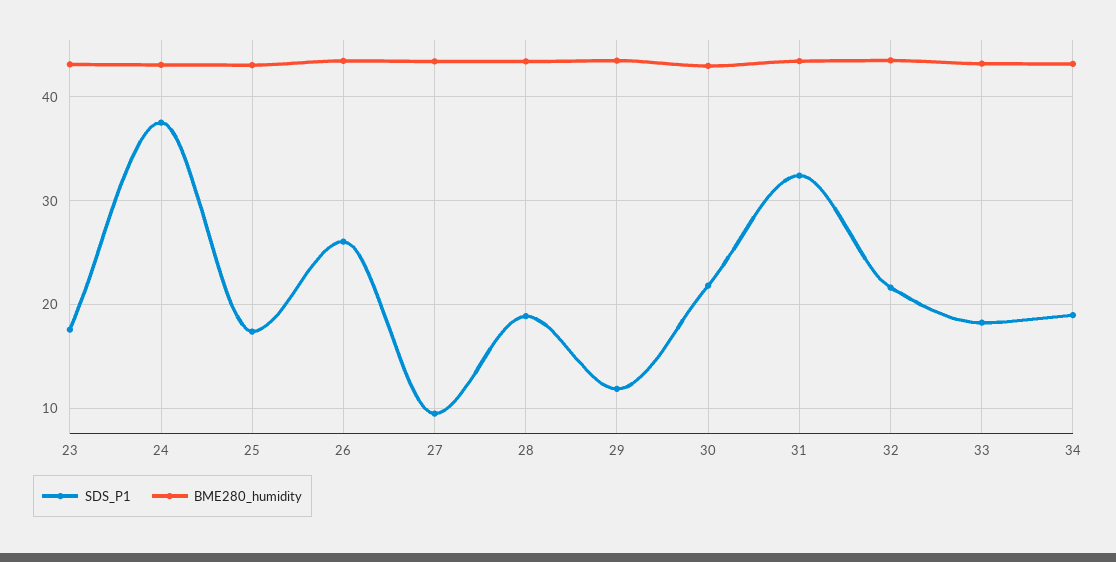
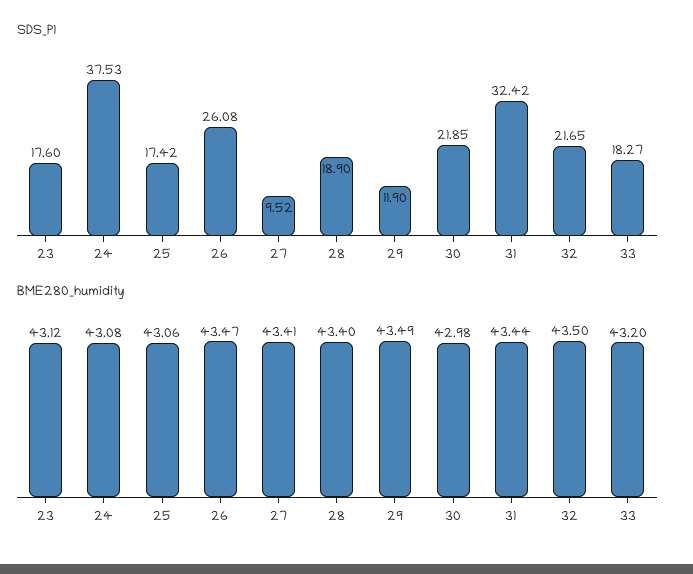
  {
    "SDS_P1": {
      "23": 17.6,
      "24": 37.53,
      "25": 17.42,
      "26": 26.08,
      "27": 9.52,
      "28": 18.9,
      "29": 11.9,
      "30": 21.85,
      "31": 32.42,
      "32": 21.65,
-     "33": 18.27,
+     "33": 18.27
-     "34": 19
    },
    "BME280_humidity": {
      "23": 43.12,
      "24": 43.08,
      "25": 43.06,
      "26": 43.47,
      "27": 43.41,
      "28": 43.4,
      "29": 43.49,
      "30": 42.98,
      "31": 43.44,
      "32": 43.5,
-     "33": 43.2,
+     "33": 43.2
-     "34": 43
    }
  }

